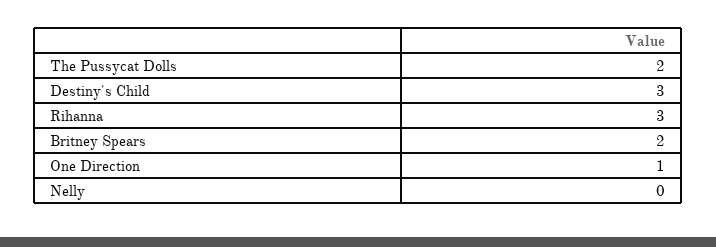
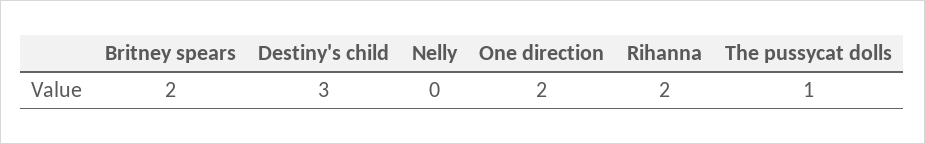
  {
-   "The Pussycat Dolls": 2,
+   "The Pussycat Dolls": 1,
    "Destiny's Child": 3,
-   "Rihanna": 3,
+   "Rihanna": 2,
    "Britney Spears": 2,
-   "One Direction": 1,
+   "One Direction": 2,
    "Nelly": 0
  }

